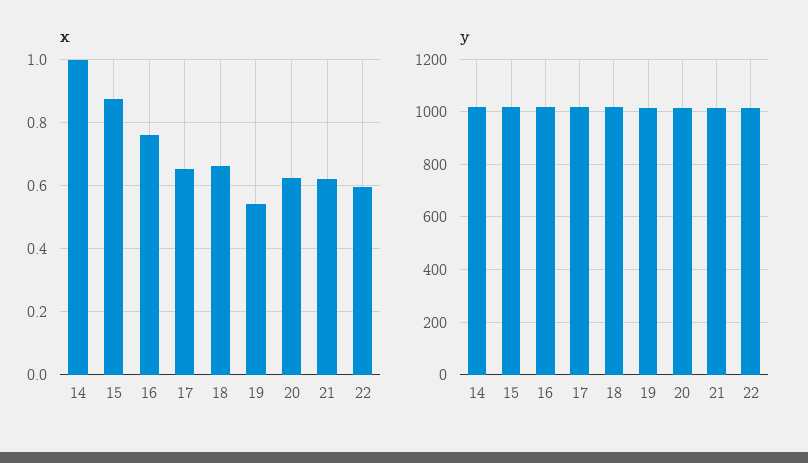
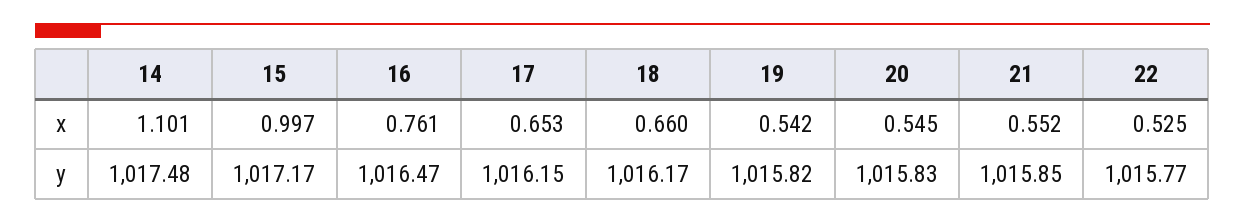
  {
    "x": {
-     "14": 1,
+     "14": 1.101,
-     "15": 0.88,
+     "15": 0.997,
      "16": 0.761,
      "17": 0.653,
      "18": 0.66,
      "19": 0.542,
-     "20": 0.62,
+     "20": 0.545,
-     "21": 0.62,
+     "21": 0.552,
-     "22": 0.6
+     "22": 0.525
    },
    "y": {
      "14": 1017.48,
      "15": 1017.17,
      "16": 1016.47,
      "17": 1016.15,
      "18": 1016.17,
      "19": 1015.82,
      "20": 1015.83,
      "21": 1015.85,
      "22": 1015.77
    }
  }

